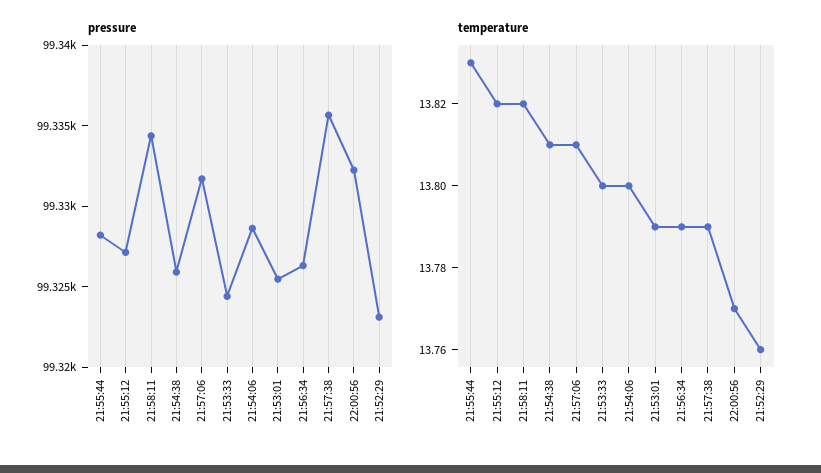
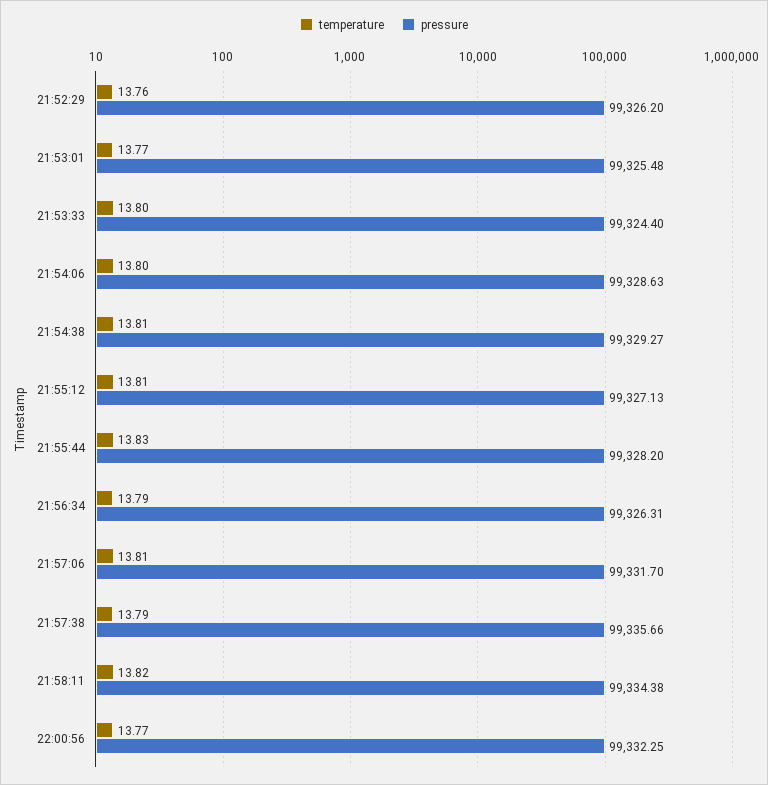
  {
    "pressure": {
      "21:55:44": 99328.2,
      "21:55:12": 99327.13,
      "21:58:11": 99334.38,
-     "21:54:38": 99326,
+     "21:54:38": 99329.27,
      "21:57:06": 99331.7,
      "21:53:33": 99324.4,
      "21:54:06": 99328.63,
      "21:53:01": 99325.48,
      "21:56:34": 99326.31,
      "21:57:38": 99335.66,
      "22:00:56": 99332.25,
-     "21:52:29": 99323
+     "21:52:29": 99326.2
    },
    "temperature": {
      "21:55:44": 13.83,
-     "21:55:12": 13.82,
+     "21:55:12": 13.81,
      "21:58:11": 13.82,
      "21:54:38": 13.81,
      "21:57:06": 13.81,
      "21:53:33": 13.8,
      "21:54:06": 13.8,
-     "21:53:01": 13.79,
+     "21:53:01": 13.77,
      "21:56:34": 13.79,
      "21:57:38": 13.79,
      "22:00:56": 13.77,
      "21:52:29": 13.76
    }
  }

